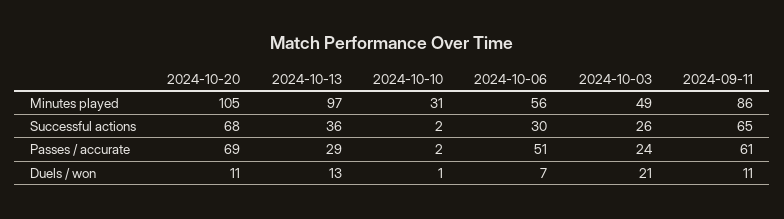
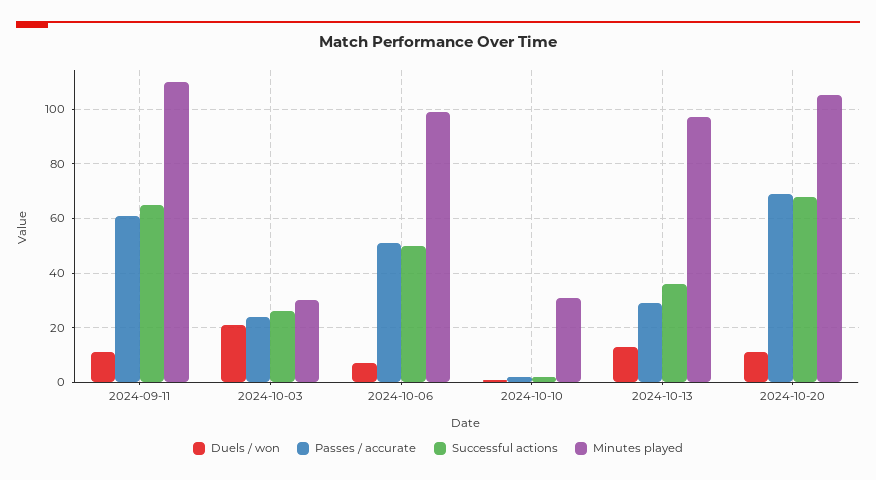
  {
    "Minutes played": {
      "2024-10-20": 105,
      "2024-10-13": 97,
      "2024-10-10": 31,
-     "2024-10-06": 56,
+     "2024-10-06": 100,
-     "2024-10-03": 49,
+     "2024-10-03": 30,
-     "2024-09-11": 86
+     "2024-09-11": 110
    },
    "Successful actions": {
      "2024-10-20": 68,
      "2024-10-13": 36,
      "2024-10-10": 2,
-     "2024-10-06": 30,
+     "2024-10-06": 50,
      "2024-10-03": 26,
      "2024-09-11": 65
    },
    "Passes / accurate": {
      "2024-10-20": 69,
      "2024-10-13": 29,
      "2024-10-10": 2,
      "2024-10-06": 51,
      "2024-10-03": 24,
      "2024-09-11": 61
    },
    "Duels / won": {
      "2024-10-20": 11,
      "2024-10-13": 13,
      "2024-10-10": 1,
      "2024-10-06": 7,
      "2024-10-03": 21,
      "2024-09-11": 11
    }
  }

